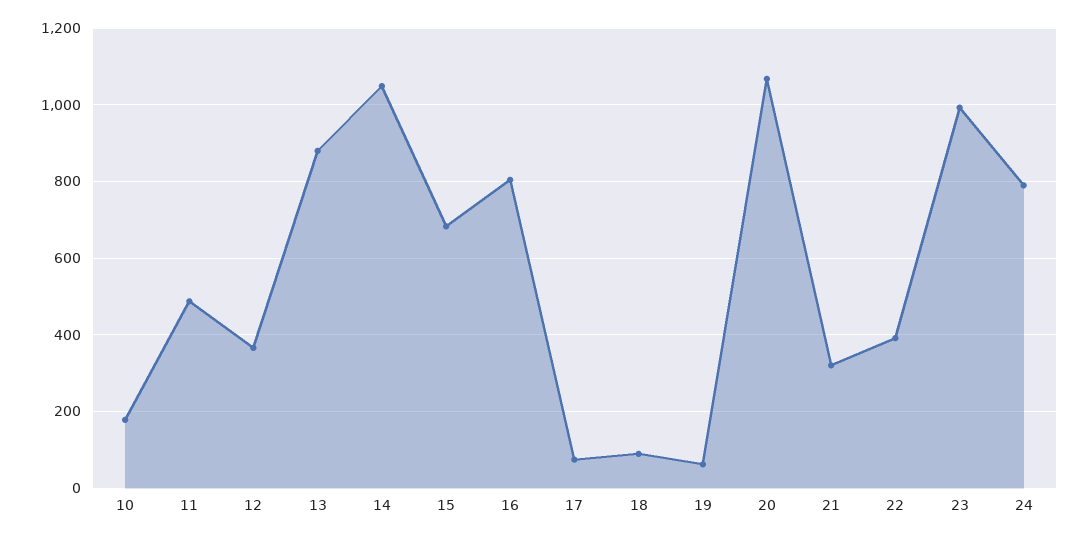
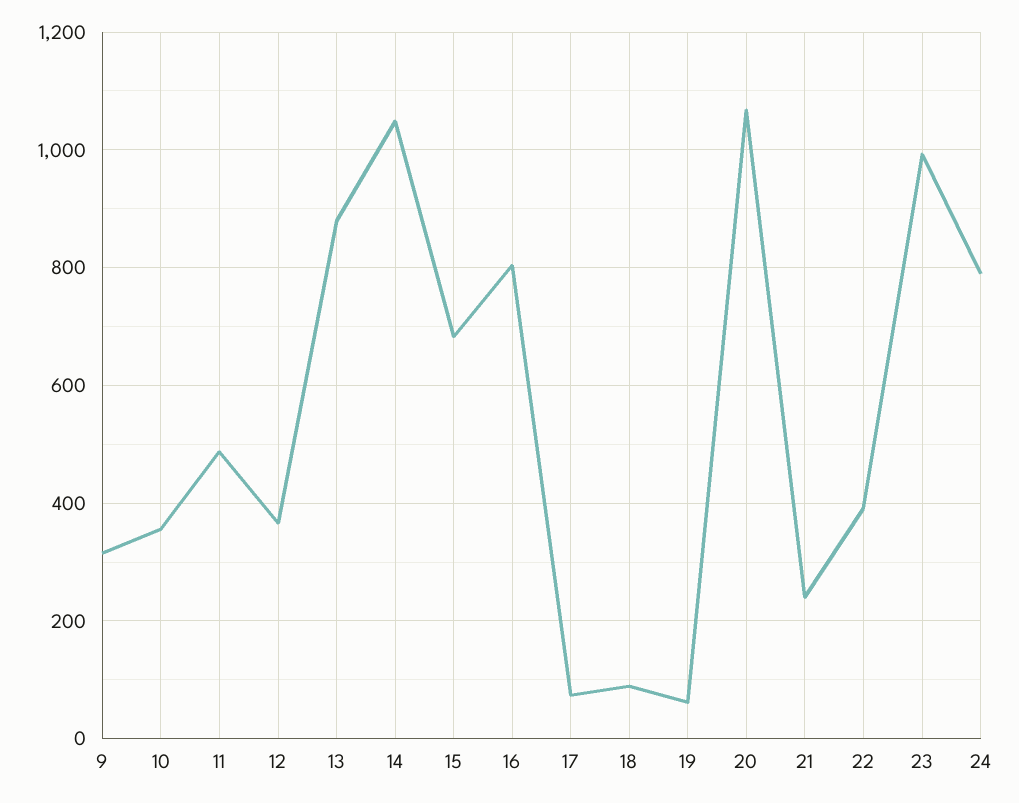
  {
-   "10": 180,
+   "10": 360,
    "11": 480,
    "12": 360,
    "13": 880,
    "14": 1040,
    "15": 680,
    "16": 800,
    "17": 80,
    "18": 80,
    "19": 60,
    "20": 1060,
-   "21": 320,
+   "21": 240,
    "22": 400,
    "23": 1000,
-   "24": 800
+   "24": 800,
+   "9": 320
  }

